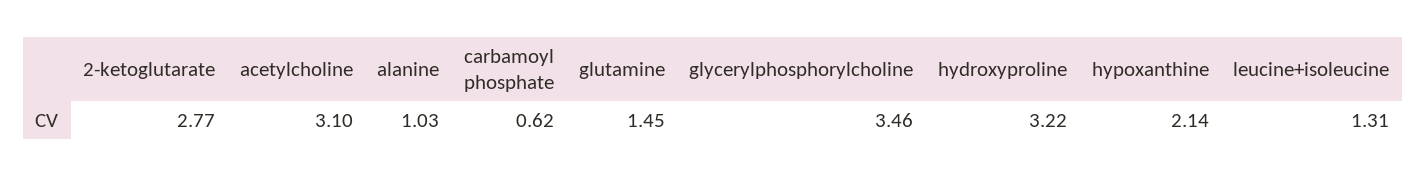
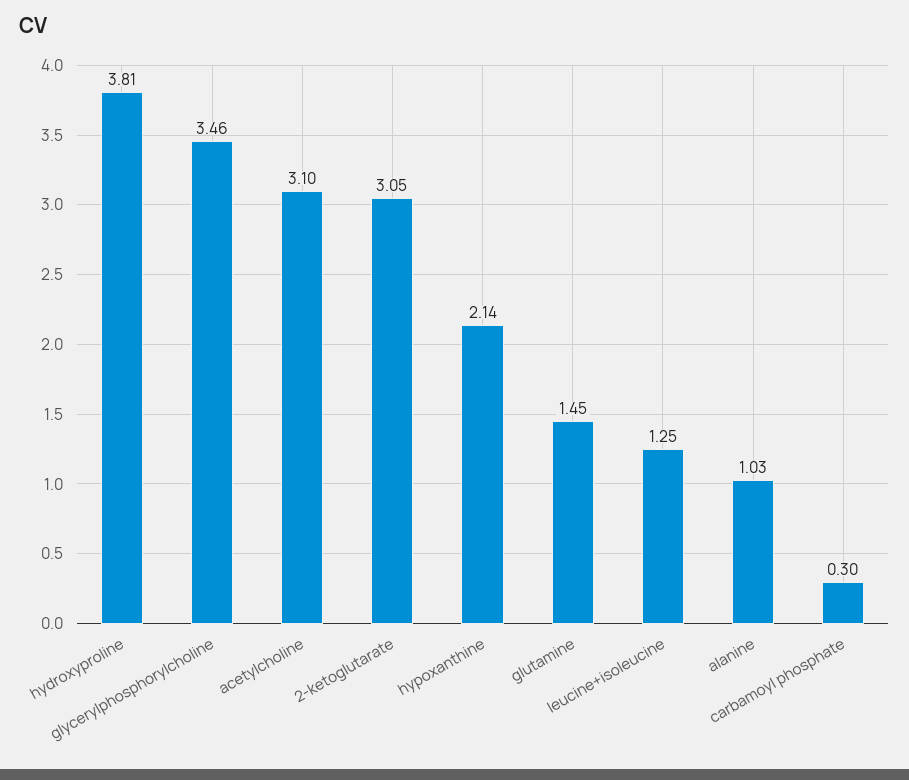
  {
-   "2-ketoglutarate": 2.77,
+   "2-ketoglutarate": 3.05,
    "acetylcholine": 3.1,
    "alanine": 1.03,
-   "carbamoyl phosphate": 0.62,
+   "carbamoyl phosphate": 0.3,
    "glutamine": 1.45,
    "glycerylphosphorylcholine": 3.46,
-   "hydroxyproline": 3.22,
+   "hydroxyproline": 3.81,
    "hypoxanthine": 2.14,
-   "leucine+isoleucine": 1.31
+   "leucine+isoleucine": 1.25
  }

